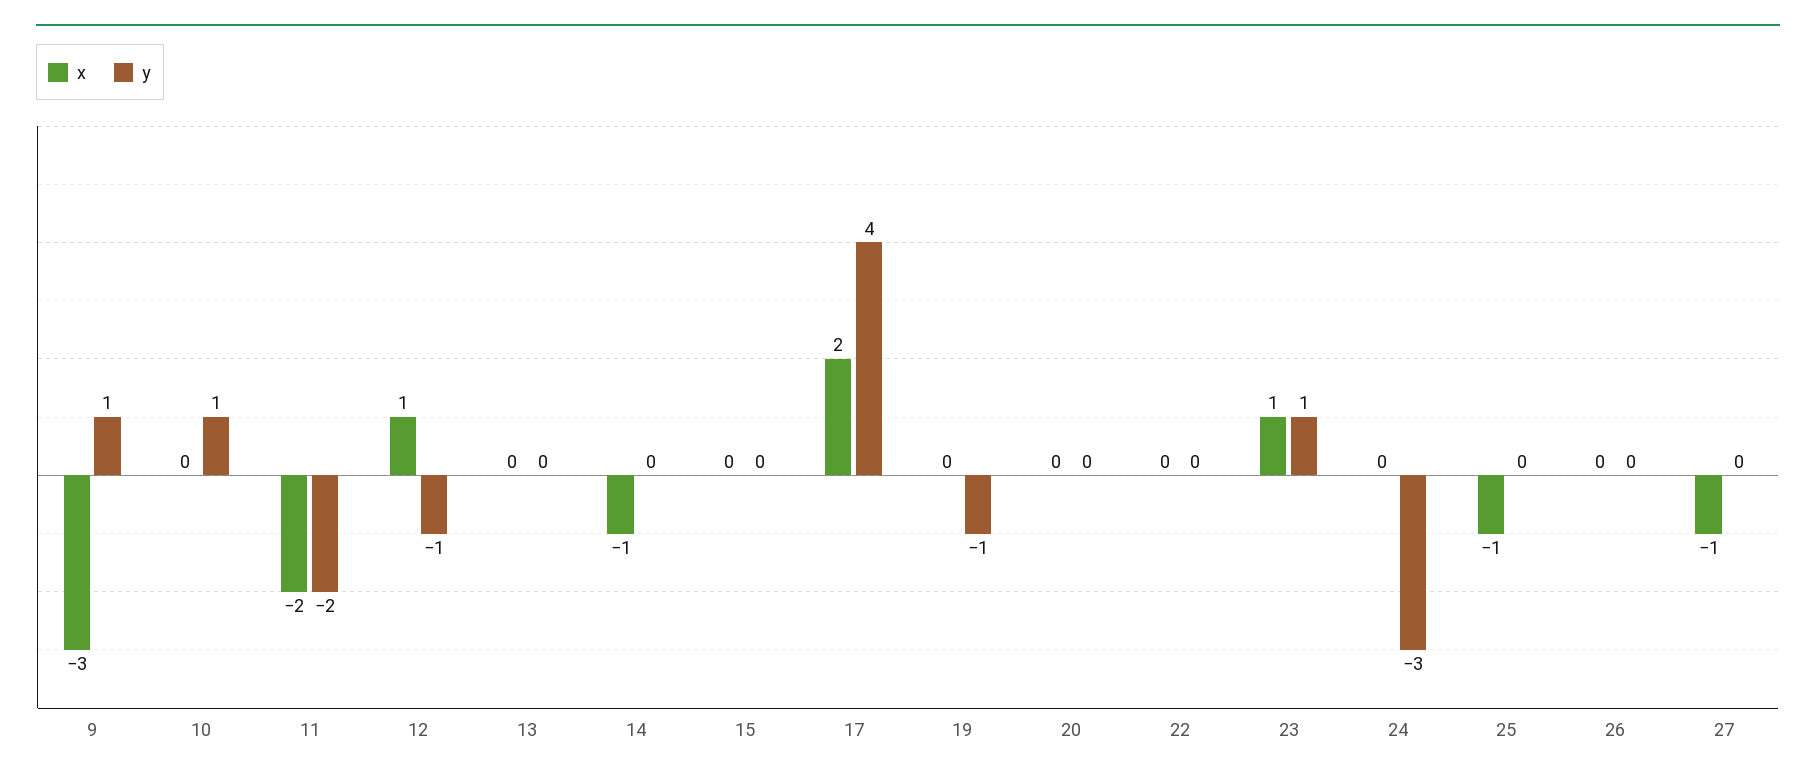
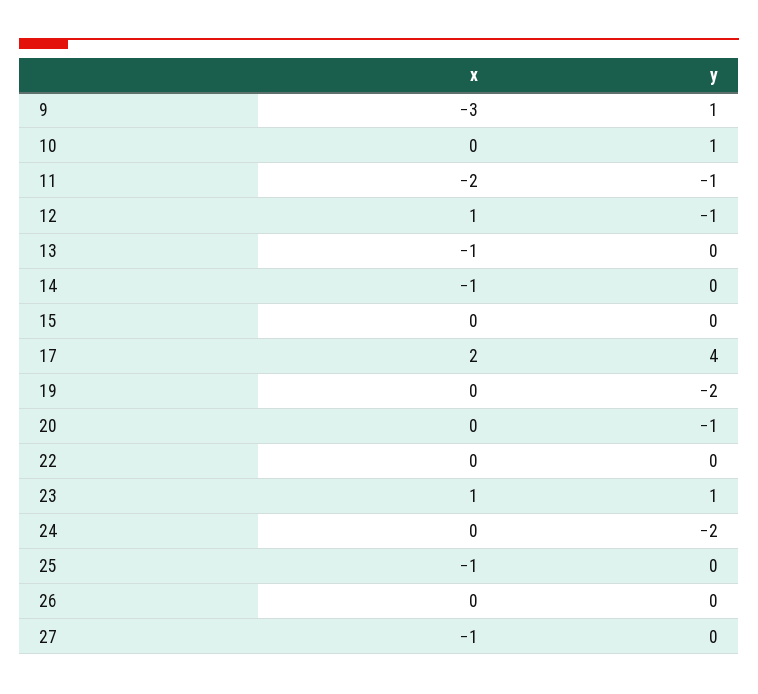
  {
    "x": {
      "9": -3,
      "10": 0,
      "11": -2,
      "12": 1,
-     "13": 0,
+     "13": -1,
      "14": -1,
      "15": 0,
      "17": 2,
      "19": 0,
      "20": 0,
      "22": 0,
      "23": 1,
      "24": 0,
      "25": -1,
      "26": 0,
      "27": -1
    },
    "y": {
      "9": 1,
      "10": 1,
-     "11": -2,
+     "11": -1,
      "12": -1,
      "13": 0,
      "14": 0,
      "15": 0,
      "17": 4,
-     "19": -1,
+     "19": -2,
-     "20": 0,
+     "20": -1,
      "22": 0,
      "23": 1,
-     "24": -3,
+     "24": -2,
      "25": 0,
      "26": 0,
      "27": 0
    }
  }

